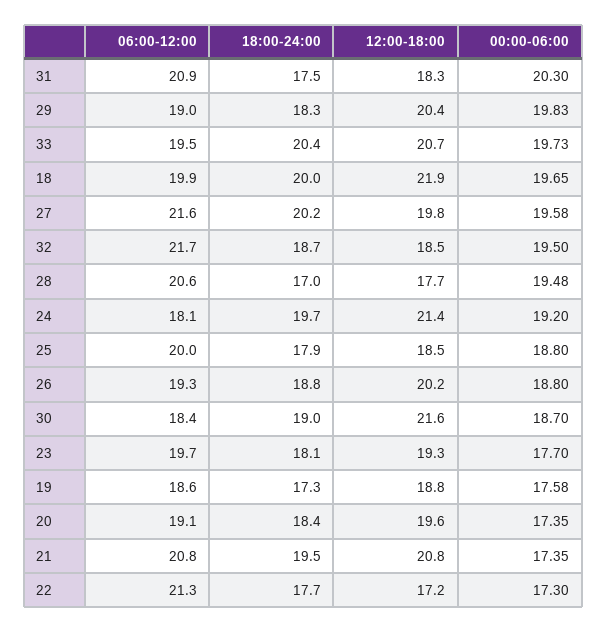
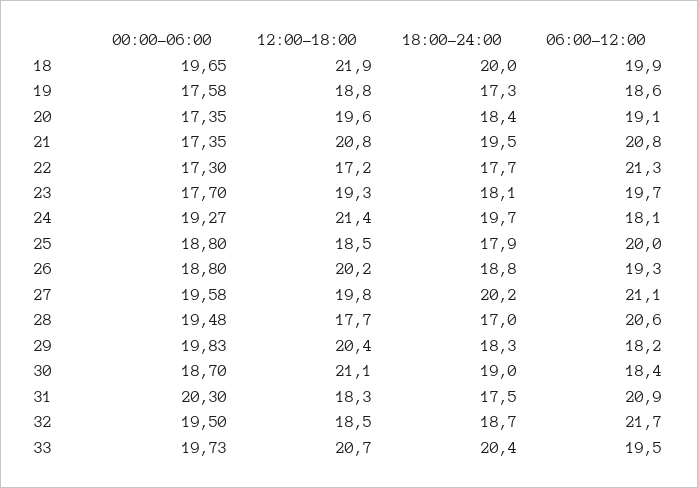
  {
    "06:00-12:00": {
      "31": 20.9,
-     "29": 19,
+     "29": 18.2,
      "33": 19.5,
      "18": 19.9,
-     "27": 21.6,
+     "27": 21.1,
      "32": 21.7,
      "28": 20.6,
      "24": 18.1,
      "25": 20,
      "26": 19.3,
      "30": 18.4,
      "23": 19.7,
      "19": 18.6,
      "20": 19.1,
      "21": 20.8,
      "22": 21.3
    },
    "18:00-24:00": {
      "31": 17.5,
      "29": 18.3,
      "33": 20.4,
      "18": 20,
      "27": 20.2,
      "32": 18.7,
      "28": 17,
      "24": 19.7,
      "25": 17.9,
      "26": 18.8,
      "30": 19,
      "23": 18.1,
      "19": 17.3,
      "20": 18.4,
      "21": 19.5,
      "22": 17.7
    },
    "12:00-18:00": {
      "31": 18.3,
      "29": 20.4,
      "33": 20.7,
      "18": 21.9,
      "27": 19.8,
      "32": 18.5,
      "28": 17.7,
      "24": 21.4,
      "25": 18.5,
      "26": 20.2,
-     "30": 21.6,
+     "30": 21.1,
      "23": 19.3,
      "19": 18.8,
      "20": 19.6,
      "21": 20.8,
      "22": 17.2
    },
    "00:00-06:00": {
      "31": 20.3,
      "29": 19.83,
      "33": 19.73,
      "18": 19.65,
      "27": 19.58,
      "32": 19.5,
      "28": 19.48,
-     "24": 19.2,
+     "24": 19.27,
      "25": 18.8,
      "26": 18.8,
      "30": 18.7,
      "23": 17.7,
      "19": 17.58,
      "20": 17.35,
      "21": 17.35,
      "22": 17.3
    }
  }

